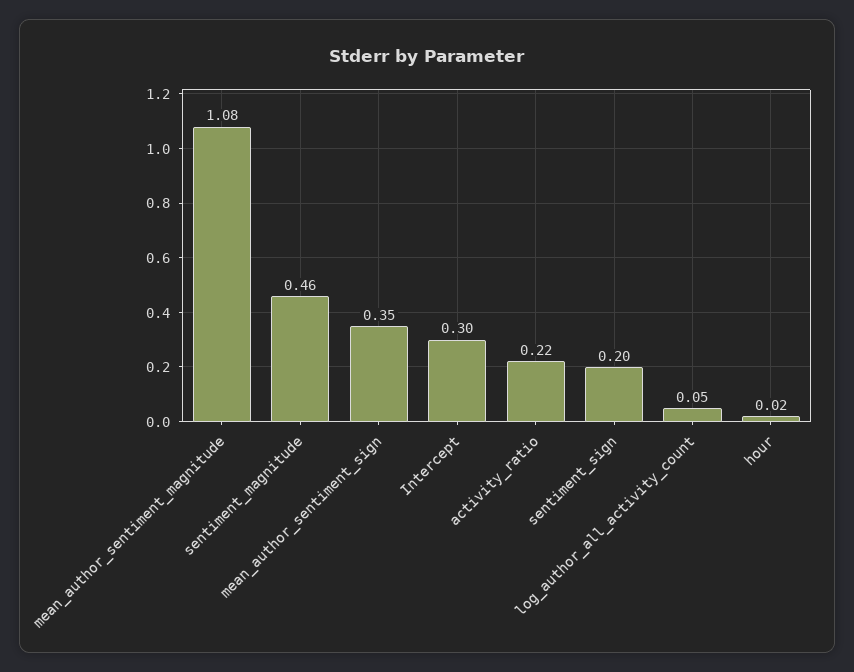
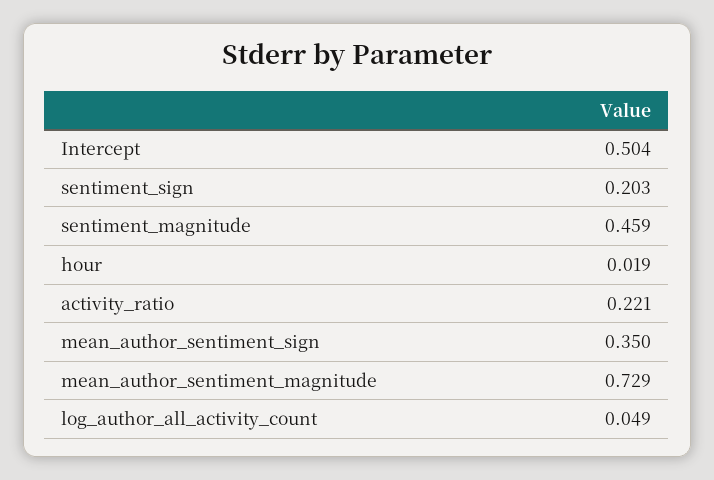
  {
-   "mean_author_sentiment_magnitude": 1.08,
+   "mean_author_sentiment_magnitude": 0.729,
    "sentiment_magnitude": 0.459,
    "mean_author_sentiment_sign": 0.35,
-   "Intercept": 0.3,
+   "Intercept": 0.504,
    "activity_ratio": 0.221,
    "sentiment_sign": 0.203,
    "log_author_all_activity_count": 0.049,
    "hour": 0.019
  }

